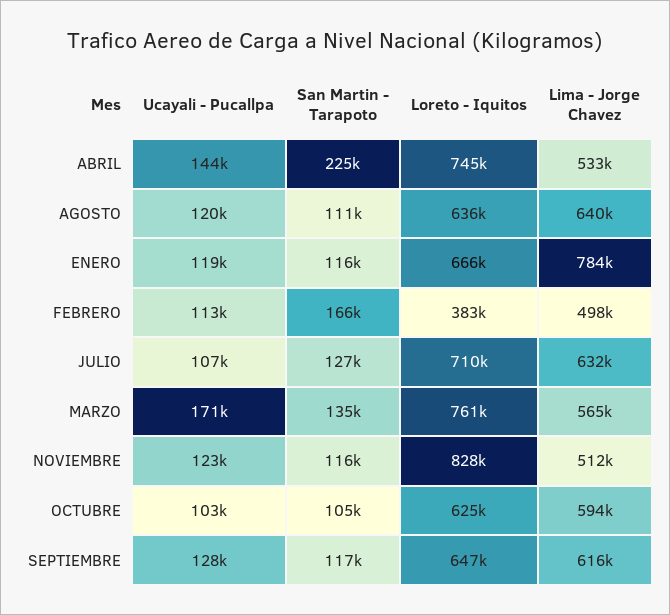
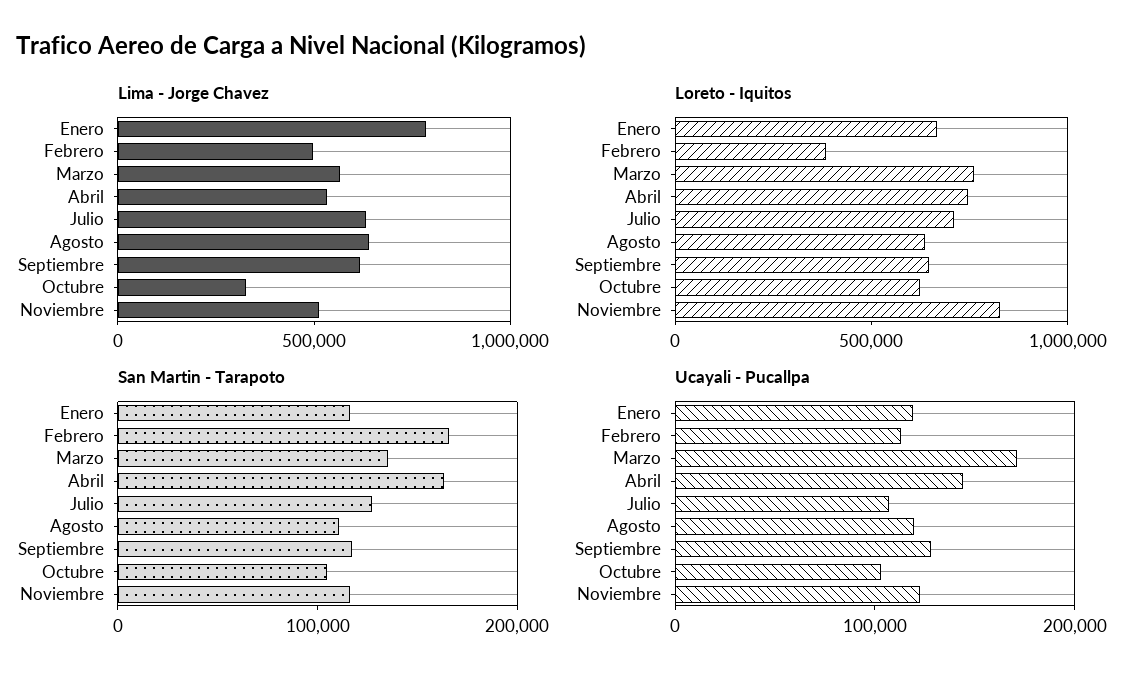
  {
    "Ucayali - Pucallpa": {
      "ABRIL": 144000,
      "AGOSTO": 120000,
      "ENERO": 119000,
      "FEBRERO": 113000,
      "JULIO": 107000,
      "MARZO": 171000,
      "NOVIEMBRE": 123000,
      "OCTUBRE": 103000,
      "SEPTIEMBRE": 128000
    },
    "San Martin - Tarapoto": {
-     "ABRIL": 225000,
+     "ABRIL": 160000,
      "AGOSTO": 111000,
      "ENERO": 116000,
      "FEBRERO": 166000,
      "JULIO": 127000,
      "MARZO": 135000,
      "NOVIEMBRE": 116000,
      "OCTUBRE": 105000,
      "SEPTIEMBRE": 117000
    },
    "Loreto - Iquitos": {
      "ABRIL": 745000,
      "AGOSTO": 636000,
      "ENERO": 666000,
      "FEBRERO": 383000,
      "JULIO": 710000,
      "MARZO": 761000,
      "NOVIEMBRE": 828000,
      "OCTUBRE": 625000,
      "SEPTIEMBRE": 647000
    },
    "Lima - Jorge Chavez": {
      "ABRIL": 533000,
      "AGOSTO": 640000,
      "ENERO": 784000,
      "FEBRERO": 498000,
      "JULIO": 632000,
      "MARZO": 565000,
      "NOVIEMBRE": 512000,
-     "OCTUBRE": 594000,
+     "OCTUBRE": 300000,
      "SEPTIEMBRE": 616000
    }
  }

